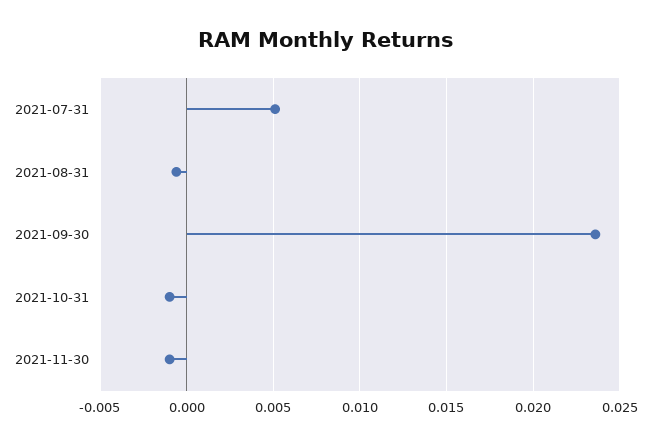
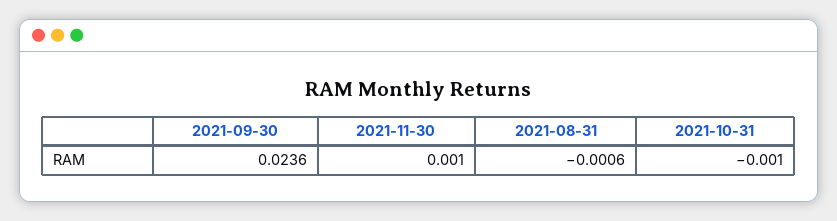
  {
-   "2021-07-31": 0.005,
    "2021-08-31": -0.0006,
    "2021-09-30": 0.0236,
    "2021-10-31": -0.001,
-   "2021-11-30": -0.001
+   "2021-11-30": 0.001
  }

